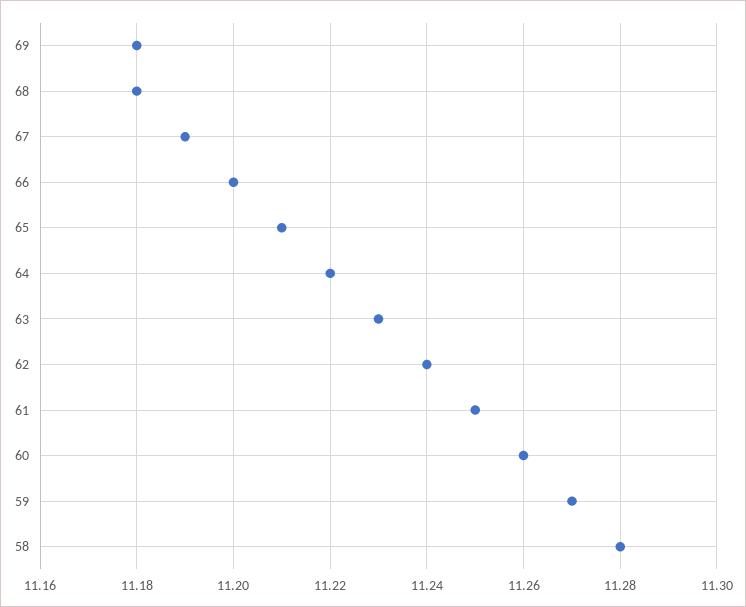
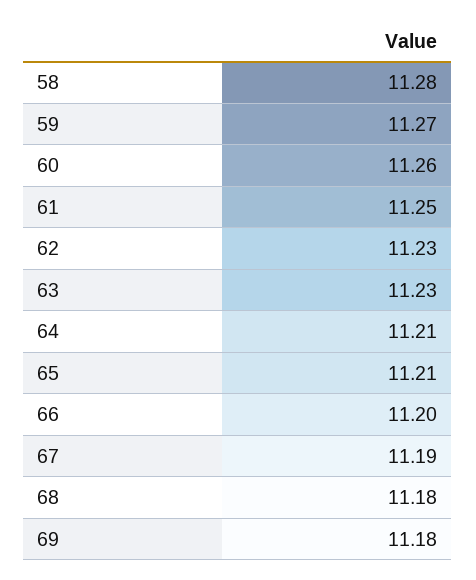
  {
    "69": 11.18,
    "68": 11.18,
    "67": 11.19,
    "66": 11.2,
    "65": 11.21,
-   "64": 11.22,
+   "64": 11.21,
    "63": 11.23,
-   "62": 11.24,
+   "62": 11.23,
    "61": 11.25,
    "60": 11.26,
    "59": 11.27,
    "58": 11.28
  }

